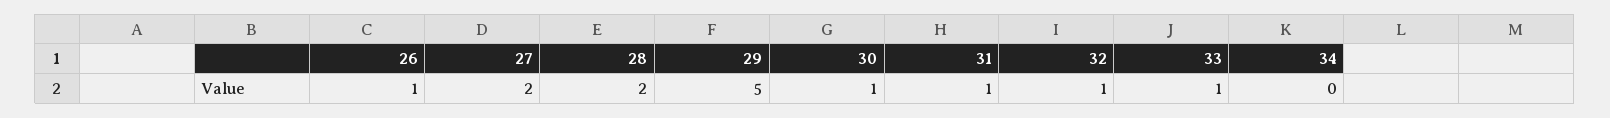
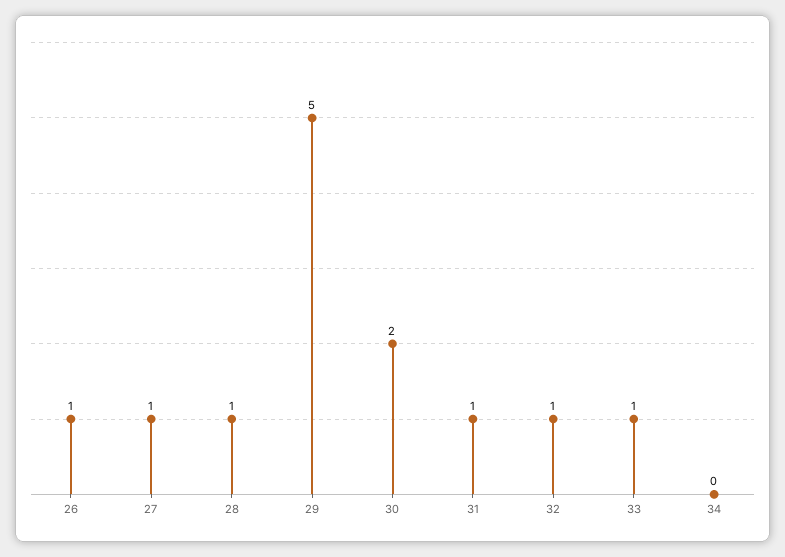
  {
    "26": 1,
-   "27": 2,
+   "27": 1,
-   "28": 2,
+   "28": 1,
    "29": 5,
-   "30": 1,
+   "30": 2,
    "31": 1,
    "32": 1,
    "33": 1,
    "34": 0
  }

